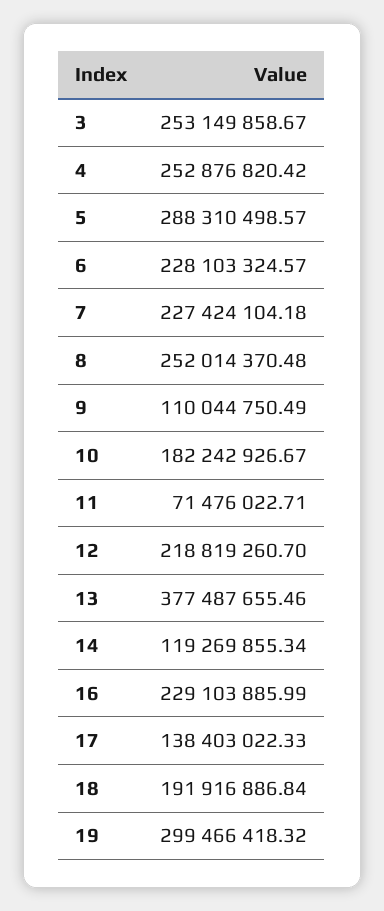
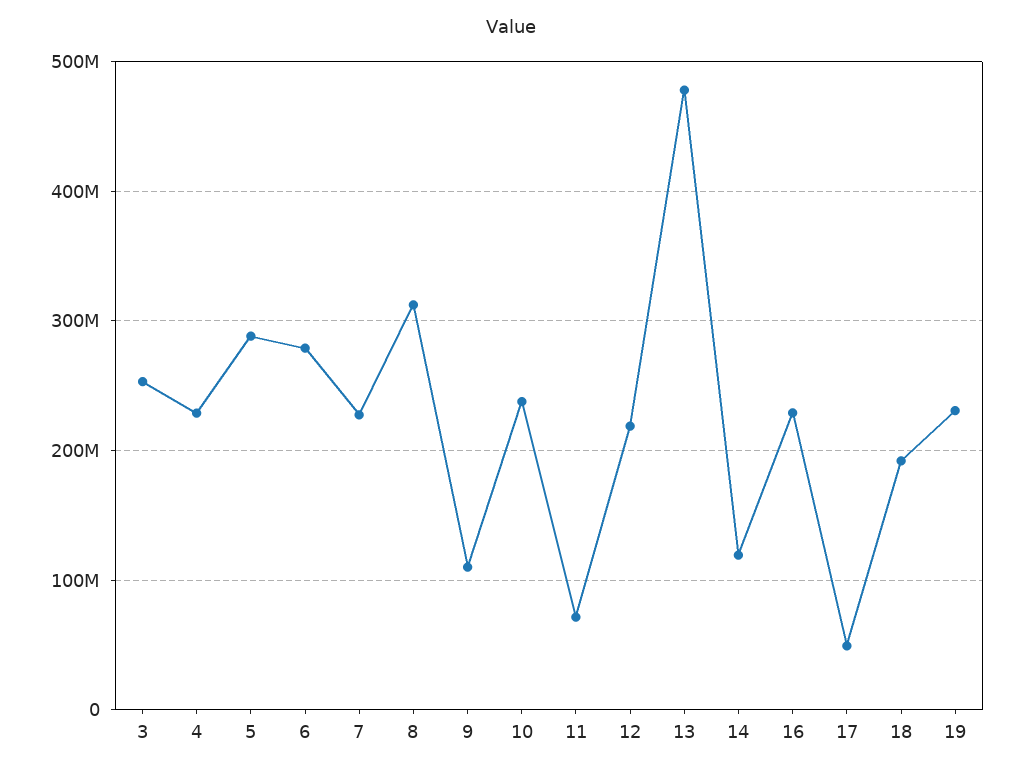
  {
    "3": 253149858.67,
-   "4": 252876820.42,
+   "4": 230000000,
    "5": 288310498.57,
-   "6": 228103324.57,
+   "6": 280000000,
    "7": 227424104.18,
-   "8": 252014370.48,
+   "8": 310000000,
    "9": 110044750.49,
-   "10": 182242926.67,
+   "10": 240000000,
    "11": 71476022.71,
    "12": 218819260.7,
-   "13": 377487655.46,
+   "13": 480000000,
    "14": 119269855.34,
    "16": 229103885.99,
-   "17": 138403022.33,
+   "17": 50000000,
    "18": 191916886.84,
-   "19": 299466418.32
+   "19": 230000000
  }

